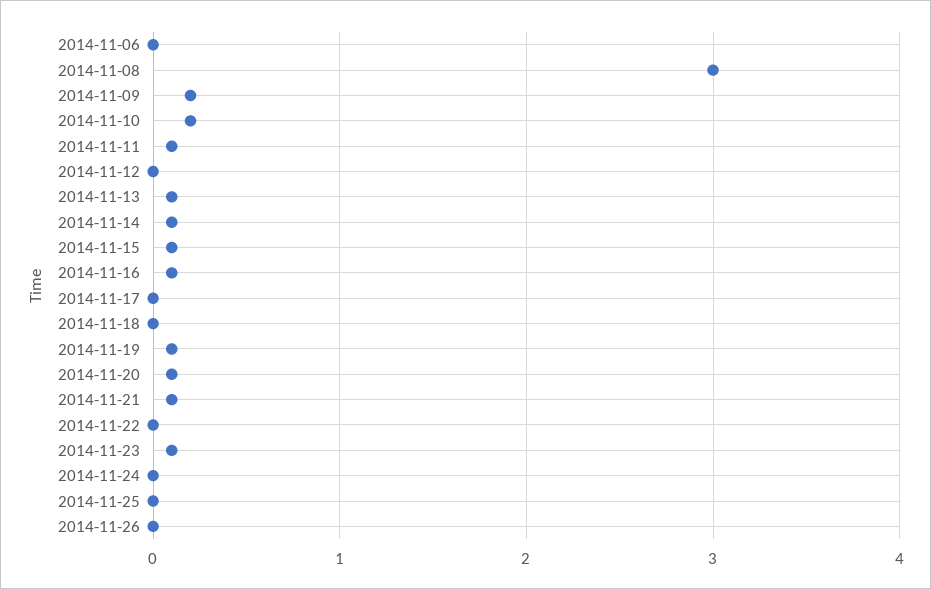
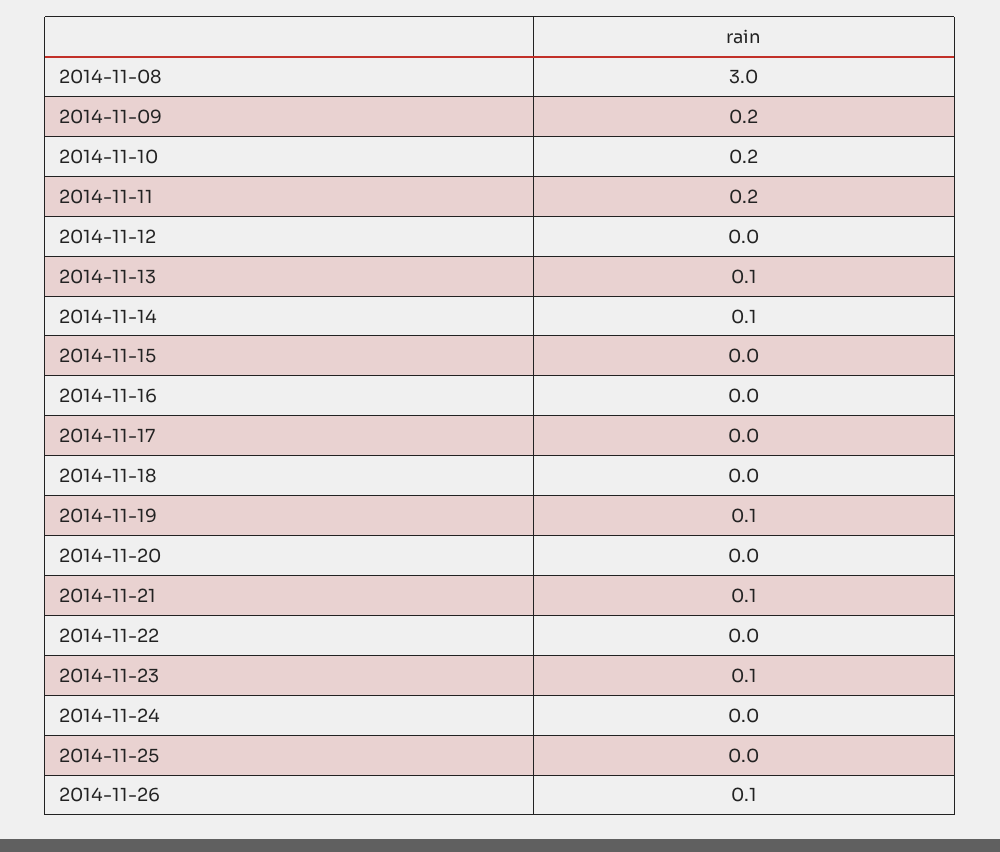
  {
-   "2014-11-06": 0,
    "2014-11-08": 3,
    "2014-11-09": 0.2,
    "2014-11-10": 0.2,
-   "2014-11-11": 0.1,
+   "2014-11-11": 0.2,
    "2014-11-12": 0,
    "2014-11-13": 0.1,
    "2014-11-14": 0.1,
-   "2014-11-15": 0.1,
+   "2014-11-15": 0,
-   "2014-11-16": 0.1,
+   "2014-11-16": 0,
    "2014-11-17": 0,
    "2014-11-18": 0,
    "2014-11-19": 0.1,
-   "2014-11-20": 0.1,
+   "2014-11-20": 0,
    "2014-11-21": 0.1,
    "2014-11-22": 0,
    "2014-11-23": 0.1,
    "2014-11-24": 0,
    "2014-11-25": 0,
-   "2014-11-26": 0
+   "2014-11-26": 0.1
  }

